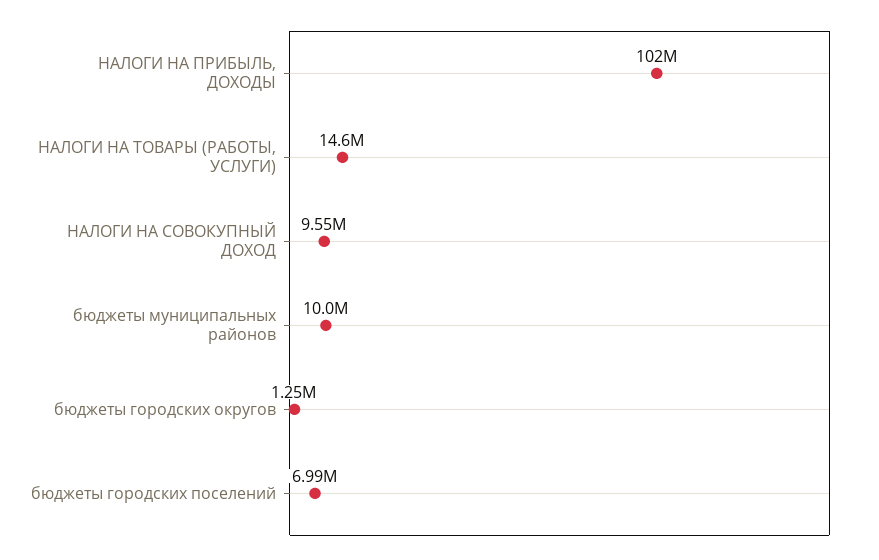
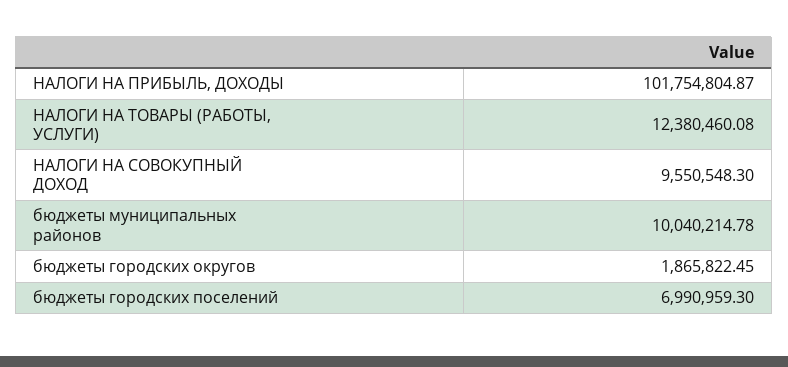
  {
    "НАЛОГИ НА ПРИБЫЛЬ, ДОХОДЫ": 101754804.87,
-   "НАЛОГИ НА ТОВАРЫ (РАБОТЫ, УСЛУГИ)": 14600000,
+   "НАЛОГИ НА ТОВАРЫ (РАБОТЫ, УСЛУГИ)": 12380460.08,
    "НАЛОГИ НА СОВОКУПНЫЙ ДОХОД": 9550548.3,
    "бюджеты муниципальных районов": 10040214.78,
-   "бюджеты городских округов": 1250000,
+   "бюджеты городских округов": 1865822.45,
    "бюджеты городских поселений": 6990959.3
  }

